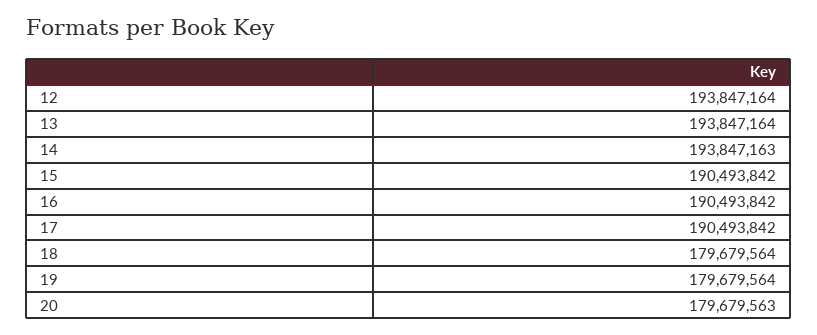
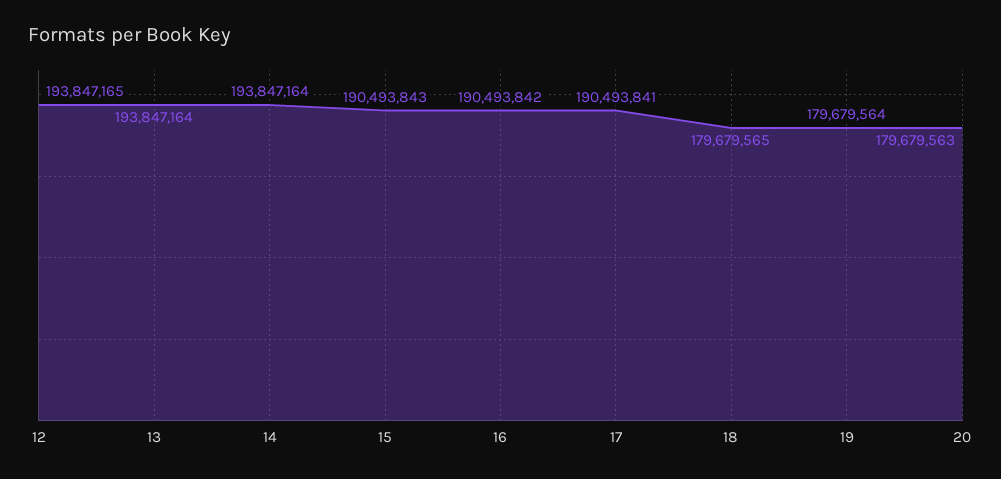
  {
-   "12": 193847164,
+   "12": 193847165,
    "13": 193847164,
-   "14": 193847163,
+   "14": 193847164,
-   "15": 190493842,
+   "15": 190493843,
    "16": 190493842,
-   "17": 190493842,
+   "17": 190493841,
-   "18": 179679564,
+   "18": 179679565,
    "19": 179679564,
    "20": 179679563
  }

